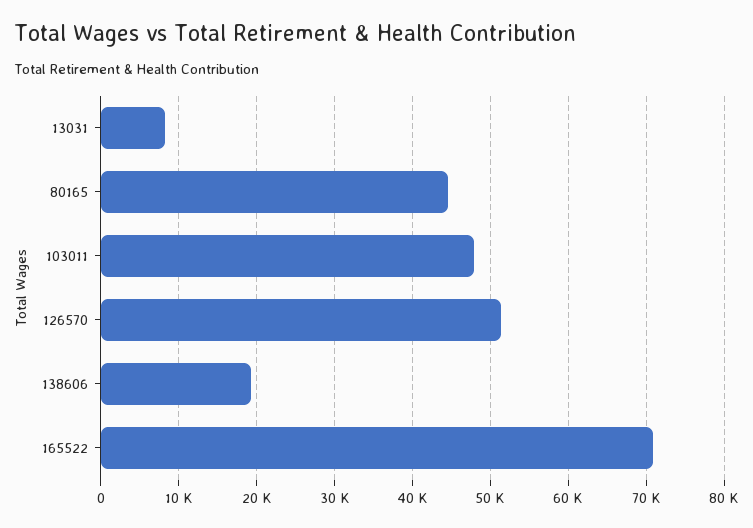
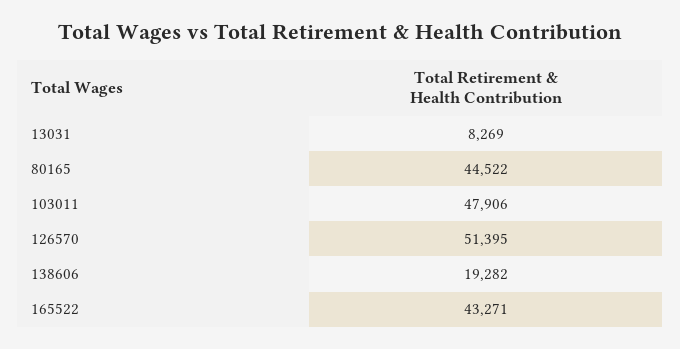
  {
    "13031": 8269,
    "80165": 44522,
    "103011": 47906,
    "126570": 51395,
    "138606": 19282,
-   "165522": 71000
+   "165522": 43271
  }

